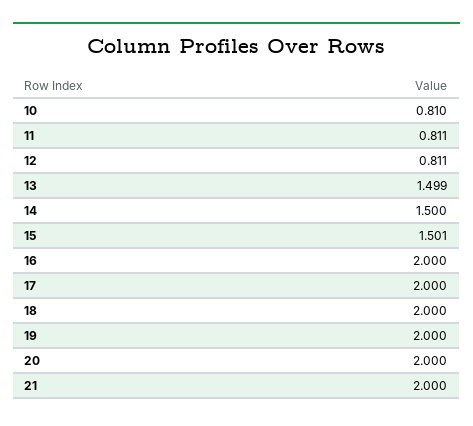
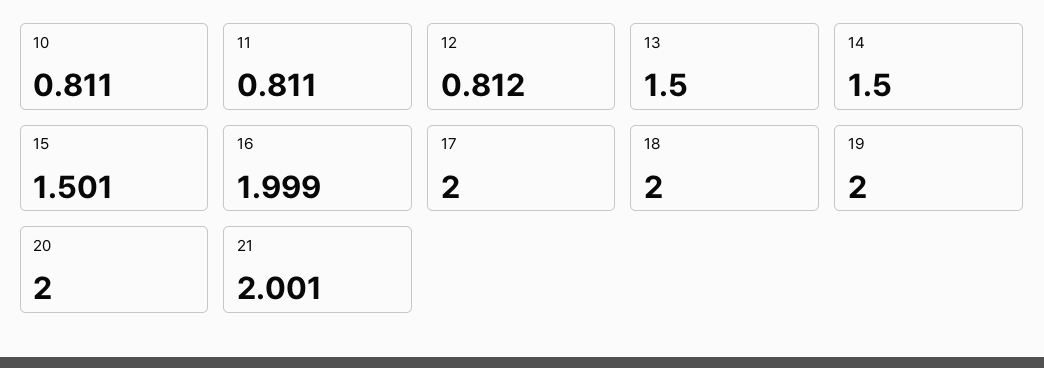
  {
-   "10": 0.81,
+   "10": 0.811,
    "11": 0.811,
-   "12": 0.811,
+   "12": 0.812,
-   "13": 1.499,
+   "13": 1.5,
    "14": 1.5,
    "15": 1.501,
-   "16": 2,
+   "16": 1.999,
    "17": 2,
    "18": 2,
    "19": 2,
    "20": 2,
-   "21": 2
+   "21": 2.001
  }

